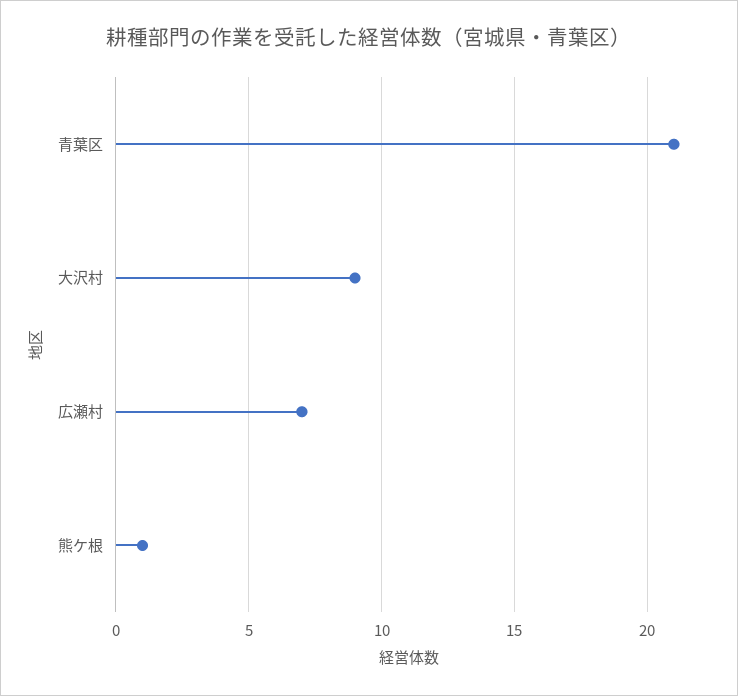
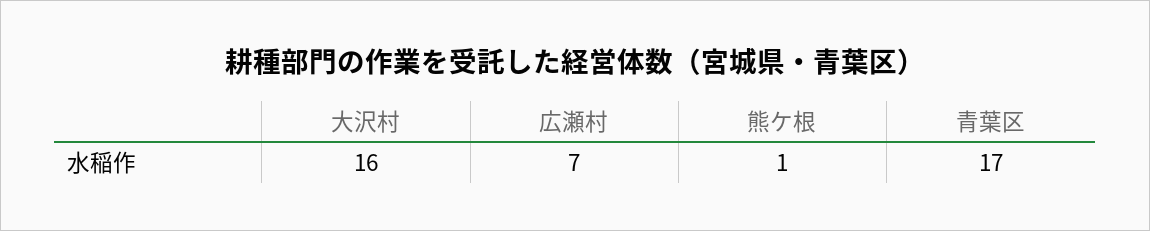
  {
-   "青葉区": 21,
+   "青葉区": 17,
-   "大沢村": 9,
+   "大沢村": 16,
    "広瀬村": 7,
    "熊ケ根": 1
  }

